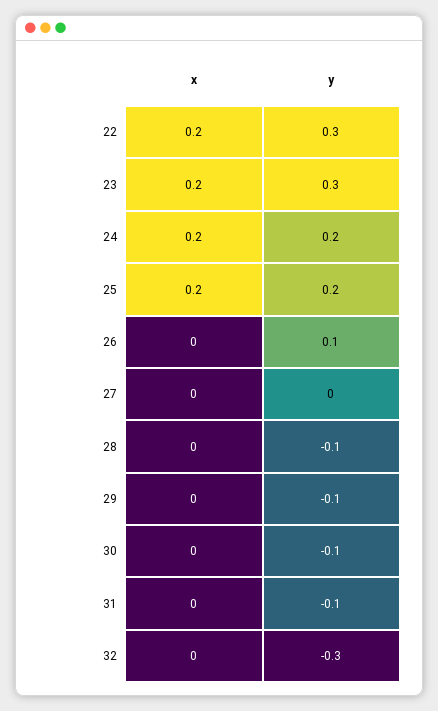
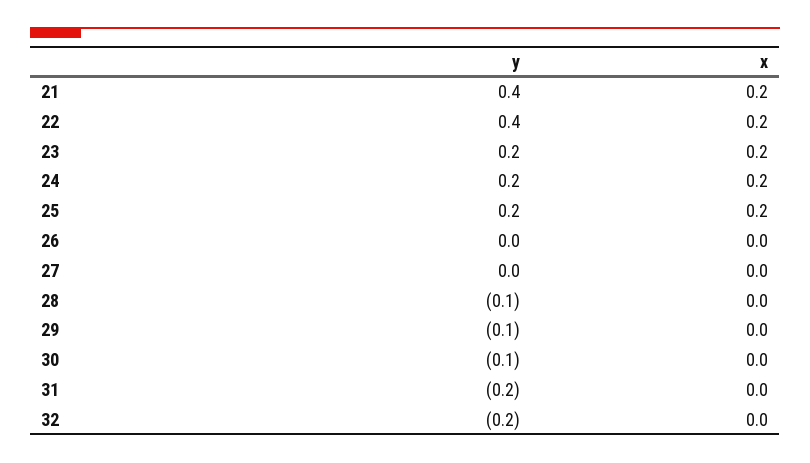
  {
    "x": {
      "22": 0.2,
      "23": 0.2,
      "24": 0.2,
      "25": 0.2,
      "26": 0,
      "27": 0,
      "28": 0,
      "29": 0,
      "30": 0,
      "31": 0,
-     "32": 0
+     "32": 0,
+     "21": 0.2
    },
    "y": {
-     "22": 0.3,
+     "22": 0.4,
-     "23": 0.3,
+     "23": 0.2,
      "24": 0.2,
      "25": 0.2,
-     "26": 0.1,
+     "26": 0,
      "27": 0,
      "28": -0.1,
      "29": -0.1,
      "30": -0.1,
-     "31": -0.1,
+     "31": -0.2,
-     "32": -0.3
+     "32": -0.2,
+     "21": 0.4
    }
  }

